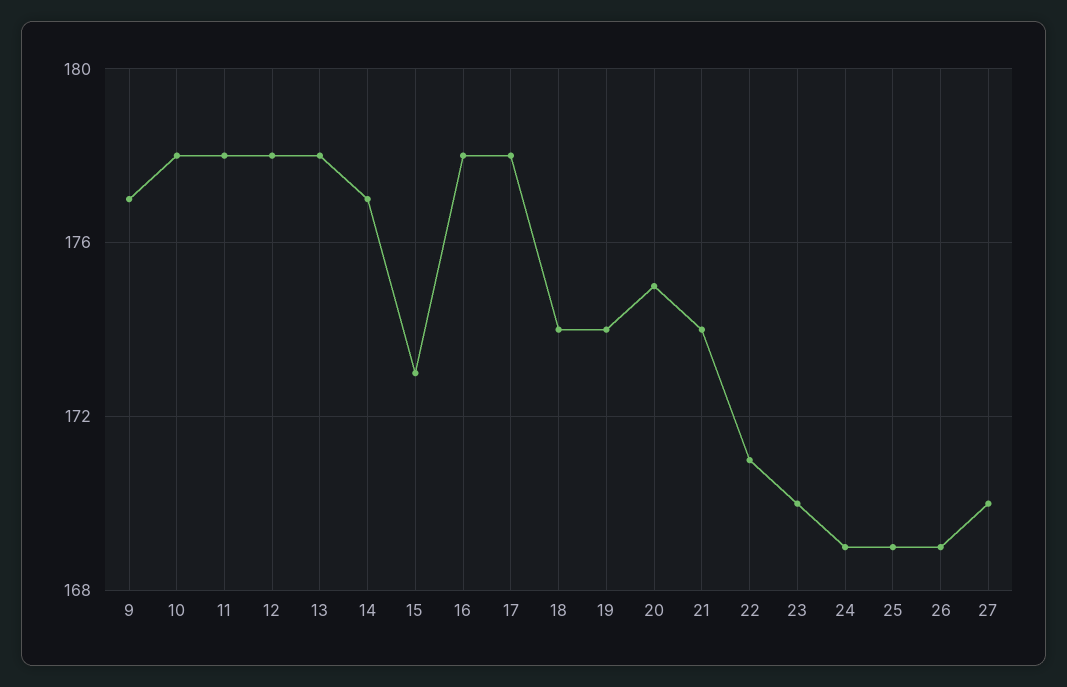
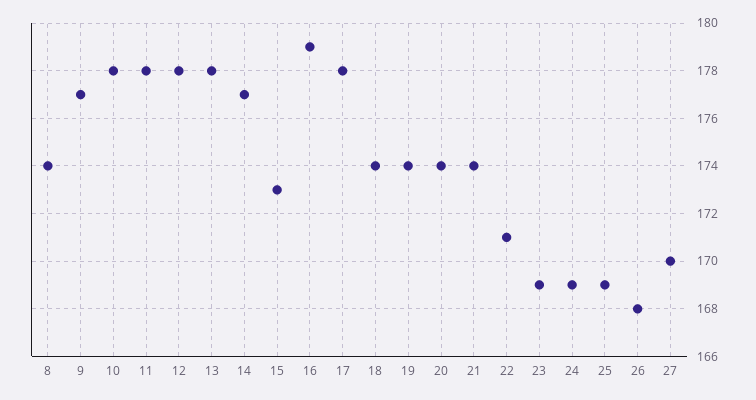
  {
    "9": 177,
    "10": 178,
    "11": 178,
    "12": 178,
    "13": 178,
    "14": 177,
    "15": 173,
-   "16": 178,
+   "16": 179,
    "17": 178,
    "18": 174,
    "19": 174,
-   "20": 175,
+   "20": 174,
    "21": 174,
    "22": 171,
-   "23": 170,
+   "23": 169,
    "24": 169,
    "25": 169,
-   "26": 169,
+   "26": 168,
-   "27": 170
+   "27": 170,
+   "8": 174
  }

